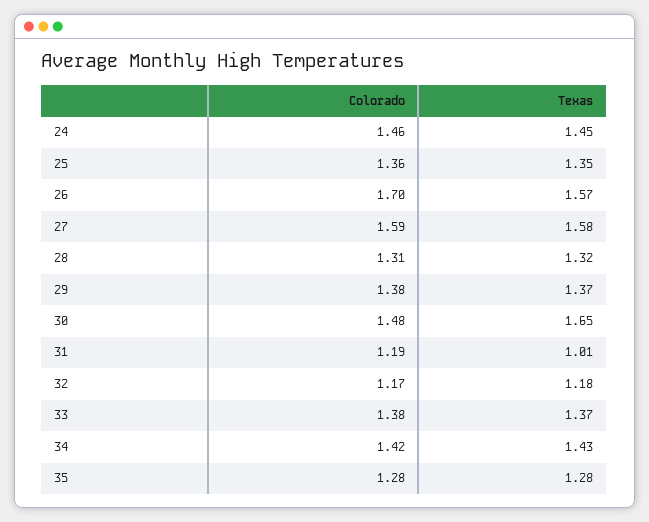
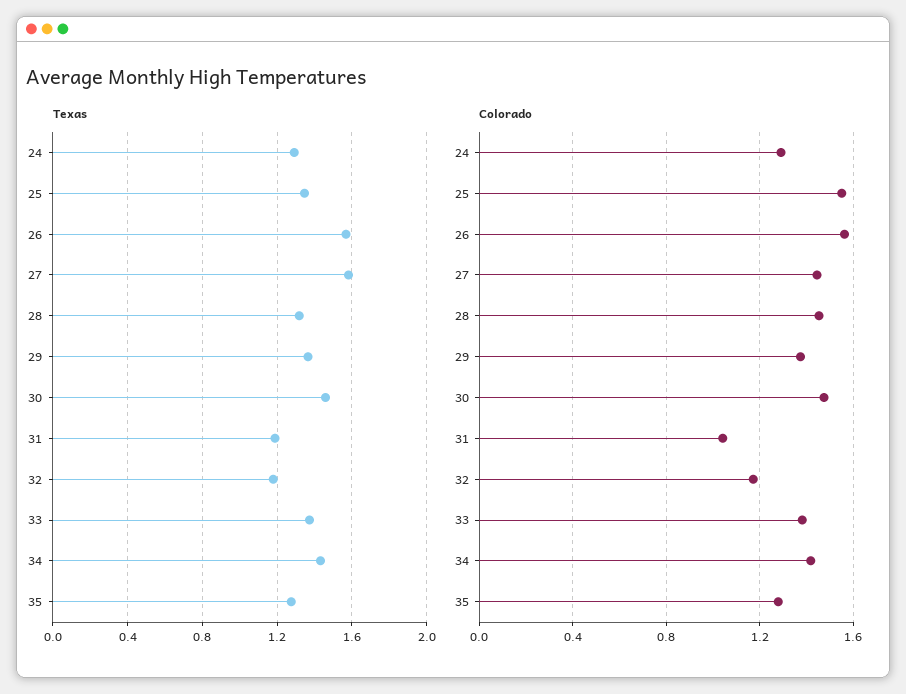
  {
    "Colorado": {
-     "24": 1.46,
+     "24": 1.3,
-     "25": 1.36,
+     "25": 1.55,
-     "26": 1.7,
+     "26": 1.55,
-     "27": 1.59,
+     "27": 1.45,
-     "28": 1.31,
+     "28": 1.45,
      "29": 1.38,
      "30": 1.48,
-     "31": 1.19,
+     "31": 1.05,
      "32": 1.17,
      "33": 1.38,
      "34": 1.42,
      "35": 1.28
    },
    "Texas": {
-     "24": 1.45,
+     "24": 1.3,
      "25": 1.35,
      "26": 1.57,
      "27": 1.58,
      "28": 1.32,
      "29": 1.37,
-     "30": 1.65,
+     "30": 1.45,
-     "31": 1.01,
+     "31": 1.2,
      "32": 1.18,
      "33": 1.37,
      "34": 1.43,
      "35": 1.28
    }
  }

